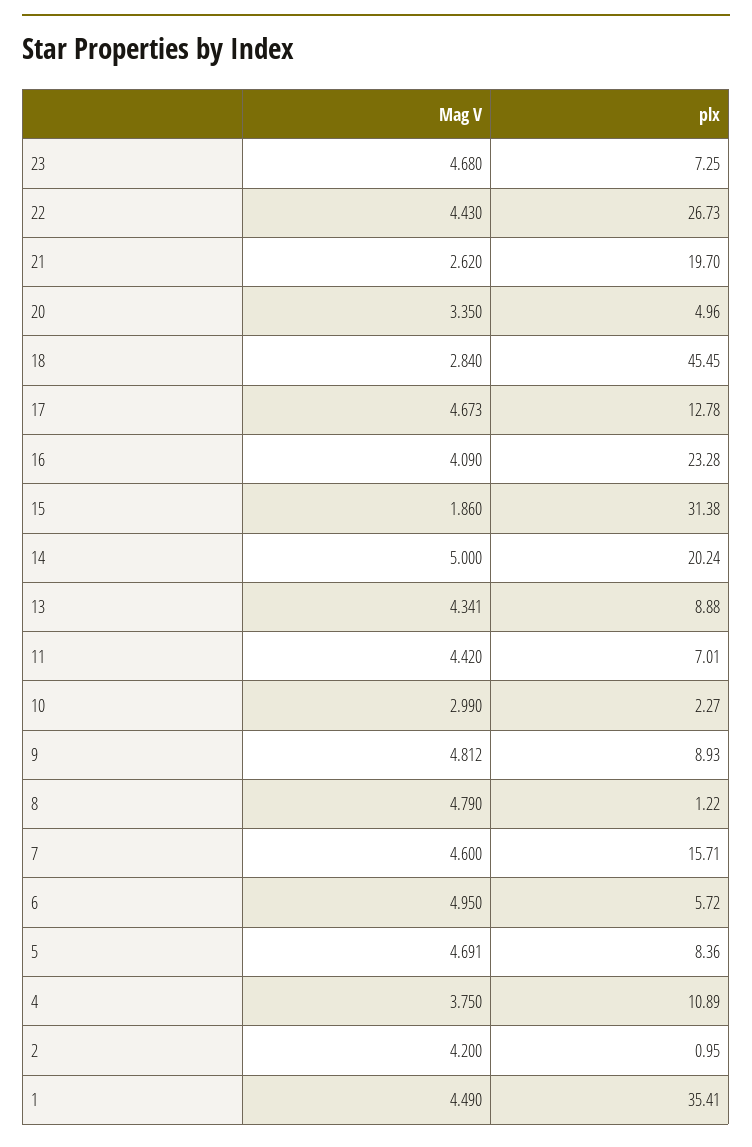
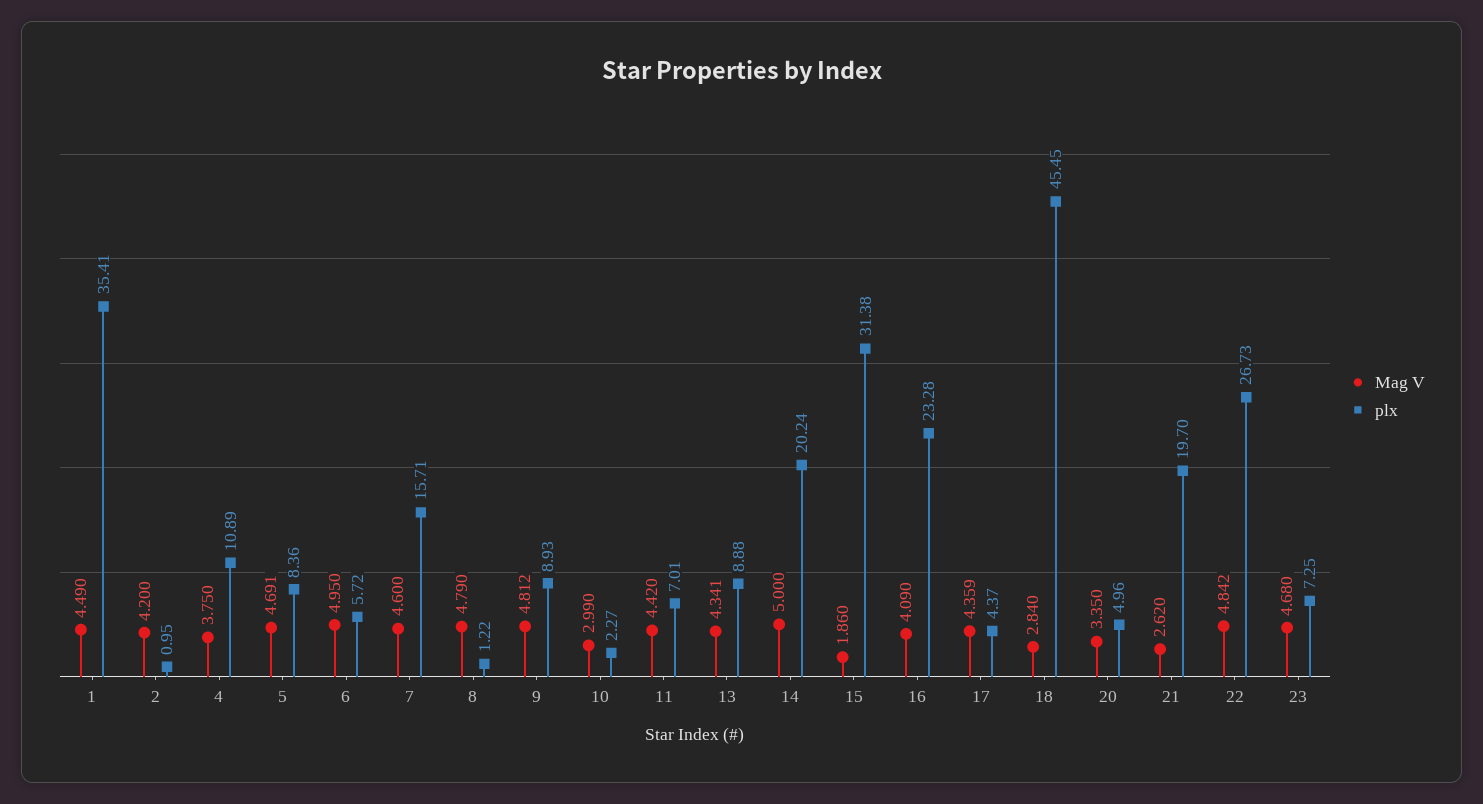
  {
    "Mag V": {
      "23": 4.68,
-     "22": 4.43,
+     "22": 4.842,
      "21": 2.62,
      "20": 3.35,
      "18": 2.84,
-     "17": 4.673,
+     "17": 4.359,
      "16": 4.09,
      "15": 1.86,
      "14": 5,
      "13": 4.341,
      "11": 4.42,
      "10": 2.99,
      "9": 4.812,
      "8": 4.79,
      "7": 4.6,
      "6": 4.95,
      "5": 4.691,
      "4": 3.75,
      "2": 4.2,
      "1": 4.49
    },
    "plx": {
      "23": 7.25,
      "22": 26.73,
      "21": 19.7,
      "20": 4.96,
      "18": 45.45,
-     "17": 12.78,
+     "17": 4.37,
      "16": 23.28,
      "15": 31.38,
      "14": 20.24,
      "13": 8.88,
      "11": 7.01,
      "10": 2.27,
      "9": 8.93,
      "8": 1.22,
      "7": 15.71,
      "6": 5.72,
      "5": 8.36,
      "4": 10.89,
      "2": 0.95,
      "1": 35.41
    }
  }

